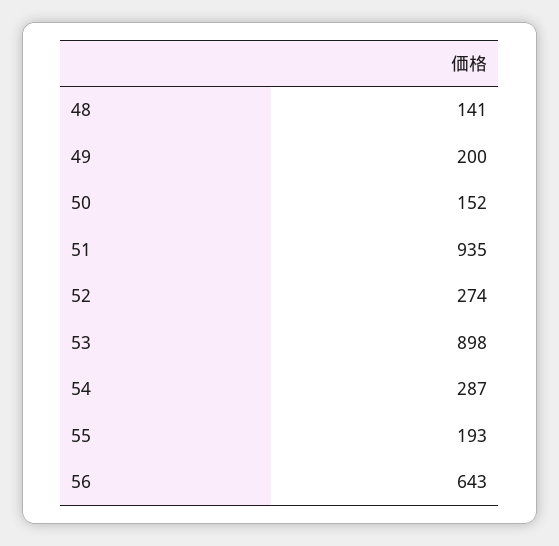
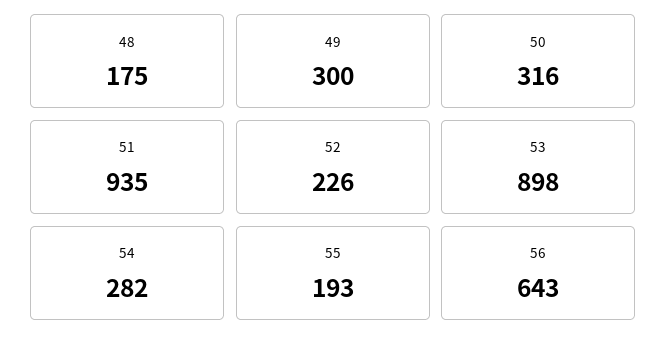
  {
-   "48": 141,
+   "48": 175,
-   "49": 200,
+   "49": 300,
-   "50": 152,
+   "50": 316,
    "51": 935,
-   "52": 274,
+   "52": 226,
    "53": 898,
-   "54": 287,
+   "54": 282,
    "55": 193,
    "56": 643
  }

